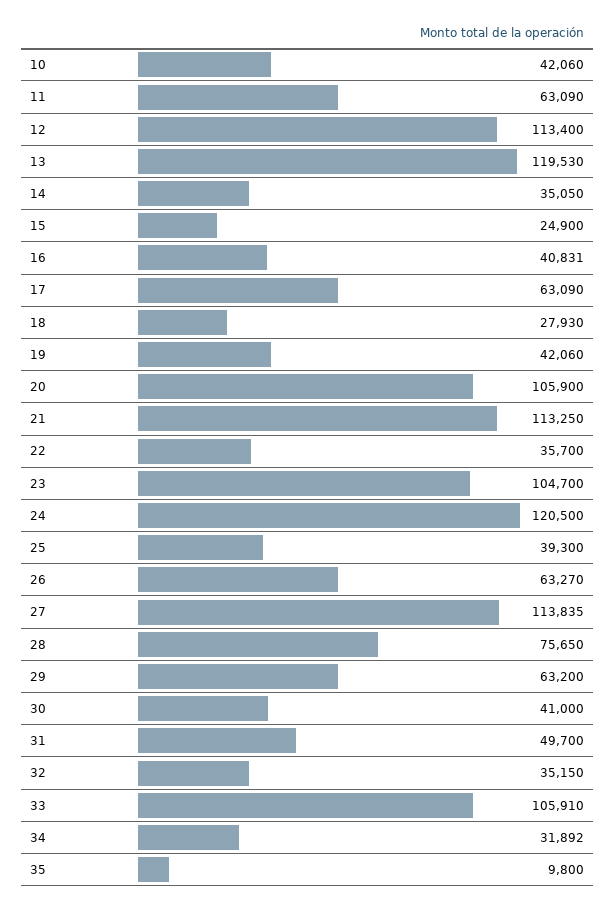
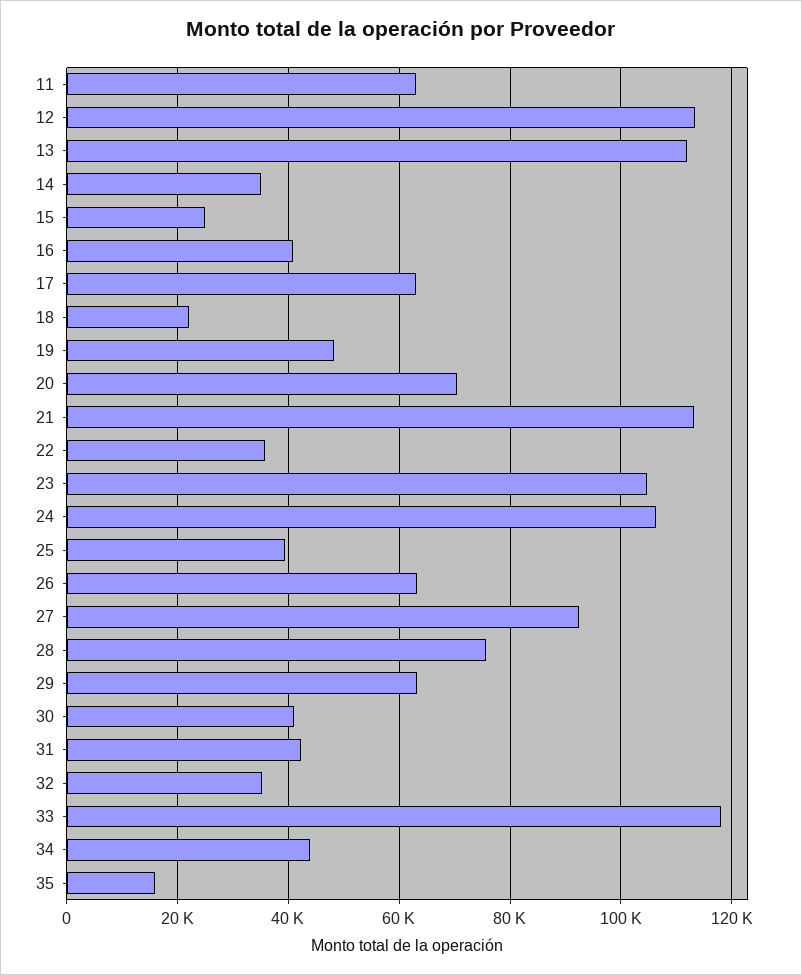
  {
-   "10": 42060,
    "11": 63090,
    "12": 113400,
-   "13": 119530,
+   "13": 112000,
    "14": 35050,
    "15": 24900,
    "16": 40831,
    "17": 63090,
-   "18": 27930,
+   "18": 22000,
-   "19": 42060,
+   "19": 48000,
-   "20": 105900,
+   "20": 70000,
    "21": 113250,
    "22": 35700,
    "23": 104700,
-   "24": 120500,
+   "24": 106000,
    "25": 39300,
    "26": 63270,
-   "27": 113835,
+   "27": 92000,
    "28": 75650,
    "29": 63200,
    "30": 41000,
-   "31": 49700,
+   "31": 42000,
    "32": 35150,
-   "33": 105910,
+   "33": 118000,
-   "34": 31892,
+   "34": 44000,
-   "35": 9800
+   "35": 16000
  }

